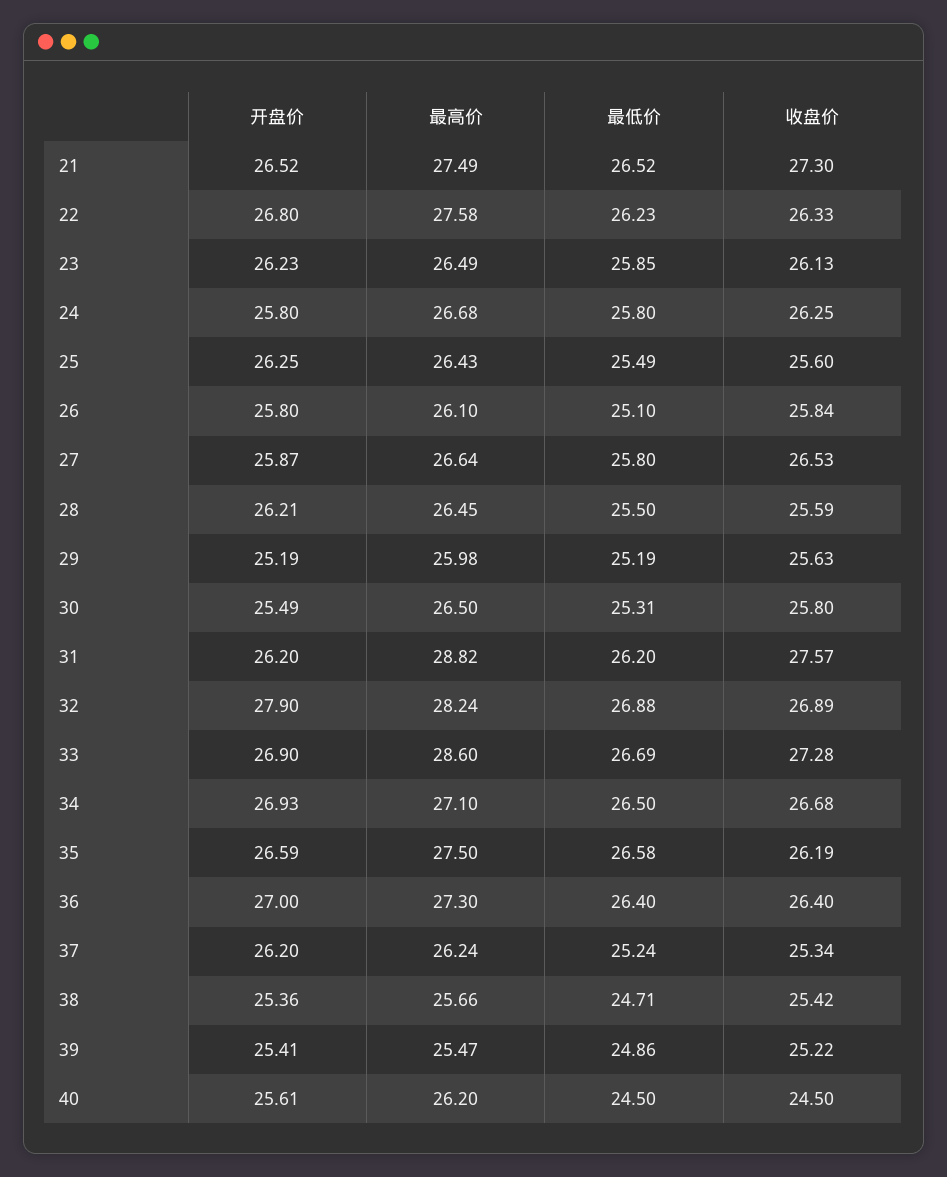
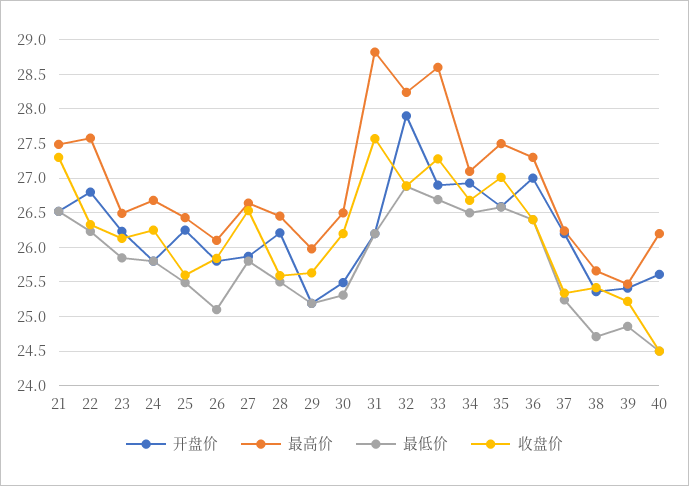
  {
    "开盘价": {
      "21": 26.52,
      "22": 26.8,
      "23": 26.23,
      "24": 25.8,
      "25": 26.25,
      "26": 25.8,
      "27": 25.87,
      "28": 26.21,
      "29": 25.19,
      "30": 25.49,
      "31": 26.2,
      "32": 27.9,
      "33": 26.9,
      "34": 26.93,
      "35": 26.59,
      "36": 27,
      "37": 26.2,
      "38": 25.36,
      "39": 25.41,
      "40": 25.61
    },
    "最高价": {
      "21": 27.49,
      "22": 27.58,
      "23": 26.49,
      "24": 26.68,
      "25": 26.43,
      "26": 26.1,
      "27": 26.64,
      "28": 26.45,
      "29": 25.98,
      "30": 26.5,
      "31": 28.82,
      "32": 28.24,
      "33": 28.6,
      "34": 27.1,
      "35": 27.5,
      "36": 27.3,
      "37": 26.24,
      "38": 25.66,
      "39": 25.47,
      "40": 26.2
    },
    "最低价": {
      "21": 26.52,
      "22": 26.23,
      "23": 25.85,
      "24": 25.8,
      "25": 25.49,
      "26": 25.1,
      "27": 25.8,
      "28": 25.5,
      "29": 25.19,
      "30": 25.31,
      "31": 26.2,
      "32": 26.88,
      "33": 26.69,
      "34": 26.5,
      "35": 26.58,
      "36": 26.4,
      "37": 25.24,
      "38": 24.71,
      "39": 24.86,
      "40": 24.5
    },
    "收盘价": {
      "21": 27.3,
      "22": 26.33,
      "23": 26.13,
      "24": 26.25,
      "25": 25.6,
      "26": 25.84,
      "27": 26.53,
      "28": 25.59,
      "29": 25.63,
-     "30": 25.8,
+     "30": 26.2,
      "31": 27.57,
      "32": 26.89,
      "33": 27.28,
      "34": 26.68,
-     "35": 26.19,
+     "35": 27,
      "36": 26.4,
      "37": 25.34,
      "38": 25.42,
      "39": 25.22,
      "40": 24.5
    }
  }

